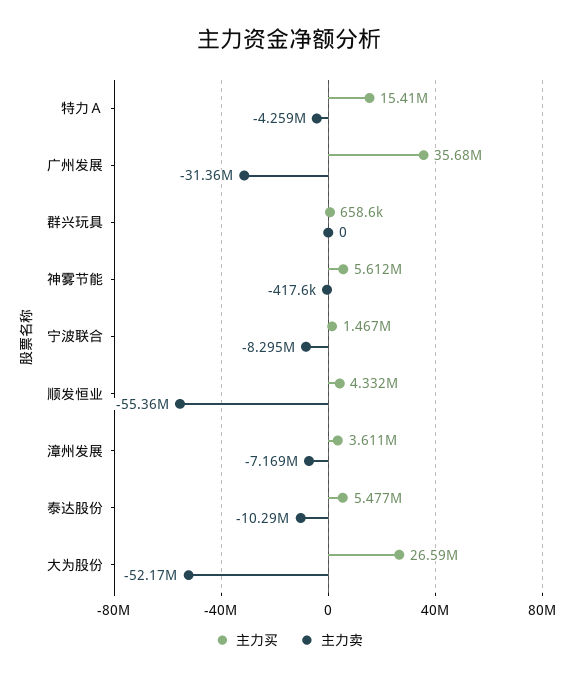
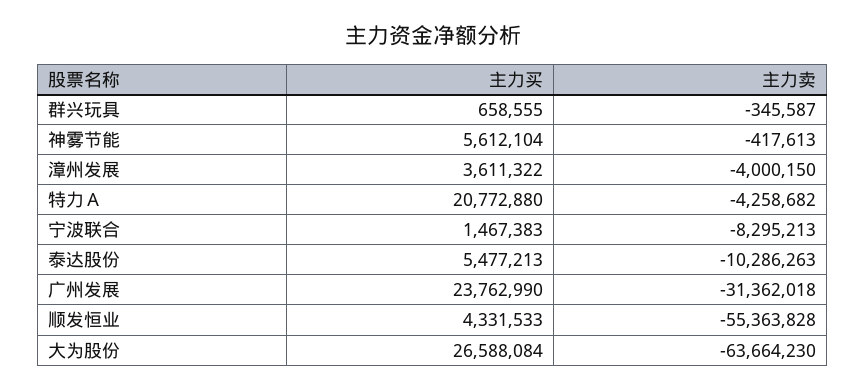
  {
    "主力买": {
-     "特力Ａ": 15410000,
+     "特力Ａ": 20772880,
-     "广州发展": 35680000,
+     "广州发展": 23762990,
      "群兴玩具": 658555,
      "神雾节能": 5612104,
      "宁波联合": 1467383,
      "顺发恒业": 4331533,
      "漳州发展": 3611322,
      "泰达股份": 5477213,
      "大为股份": 26588084
    },
    "主力卖": {
      "特力Ａ": -4258682,
      "广州发展": -31362018,
-     "群兴玩具": 0,
+     "群兴玩具": -345587,
      "神雾节能": -417613,
      "宁波联合": -8295213,
      "顺发恒业": -55363828,
-     "漳州发展": -7169000,
+     "漳州发展": -4000150,
      "泰达股份": -10286263,
-     "大为股份": -52170000
+     "大为股份": -63664230
    }
  }

